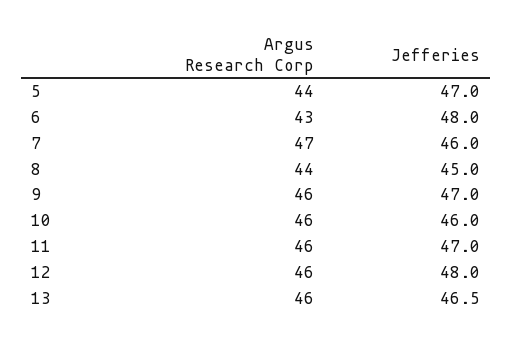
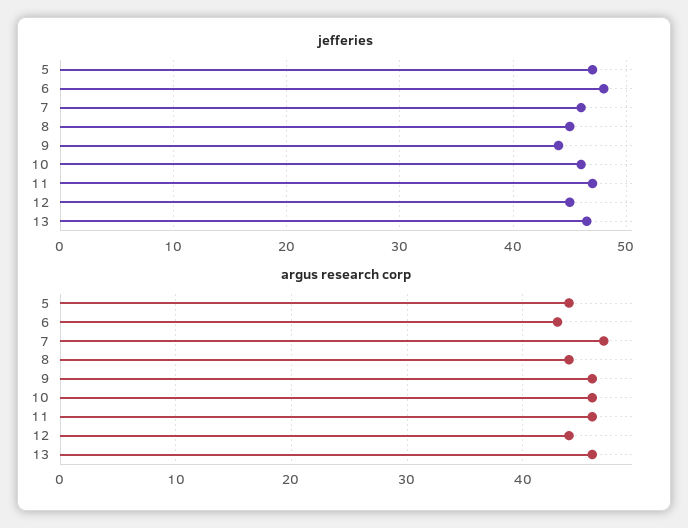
  {
    "Argus Research Corp": {
      "5": 44,
      "6": 43,
      "7": 47,
      "8": 44,
      "9": 46,
      "10": 46,
      "11": 46,
-     "12": 46,
+     "12": 44,
      "13": 46
    },
    "Jefferies": {
      "5": 47,
      "6": 48,
      "7": 46,
      "8": 45,
-     "9": 47,
+     "9": 44,
      "10": 46,
      "11": 47,
-     "12": 48,
+     "12": 45,
      "13": 46.5
    }
  }

